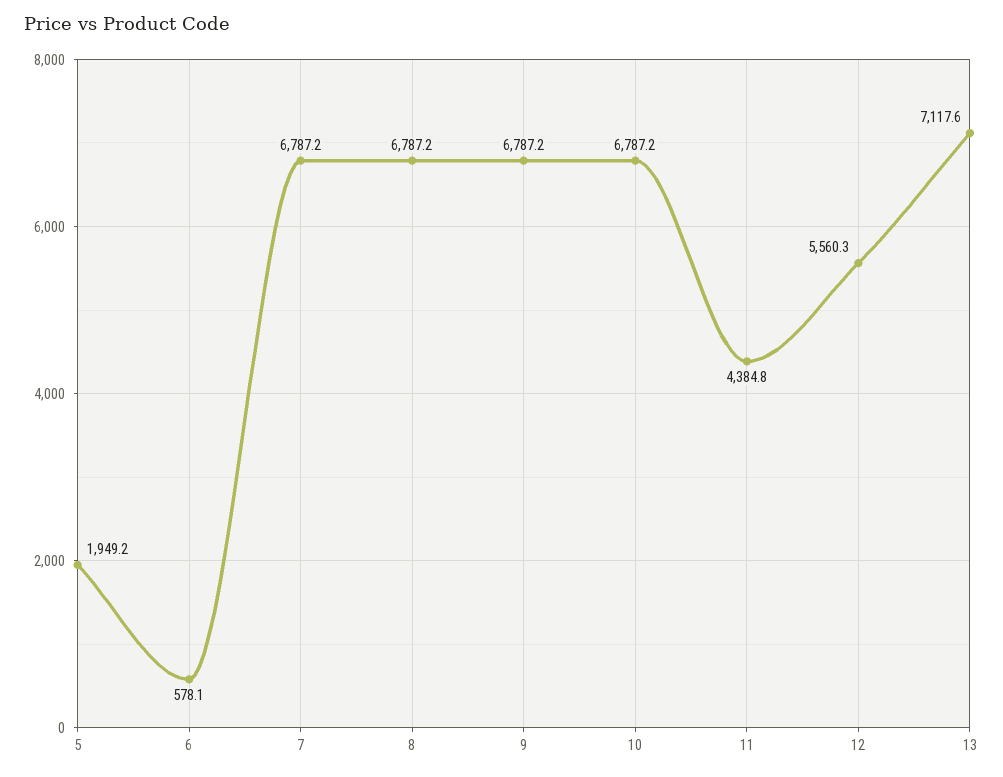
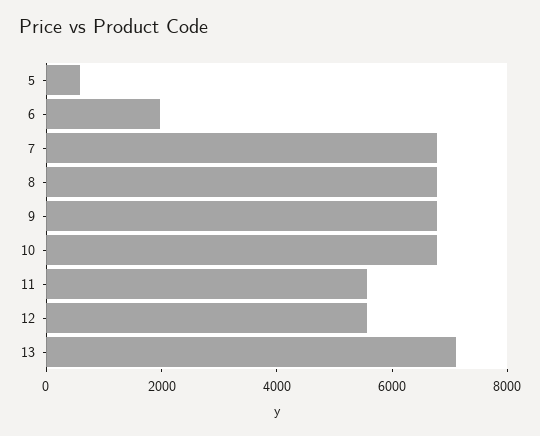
  {
-   "5": 1949.2,
+   "5": 500,
-   "6": 578.1,
+   "6": 2000,
    "7": 6787.2,
    "8": 6787.2,
    "9": 6787.2,
    "10": 6787.2,
-   "11": 4384.8,
+   "11": 5500,
    "12": 5560.3,
    "13": 7117.6
  }

